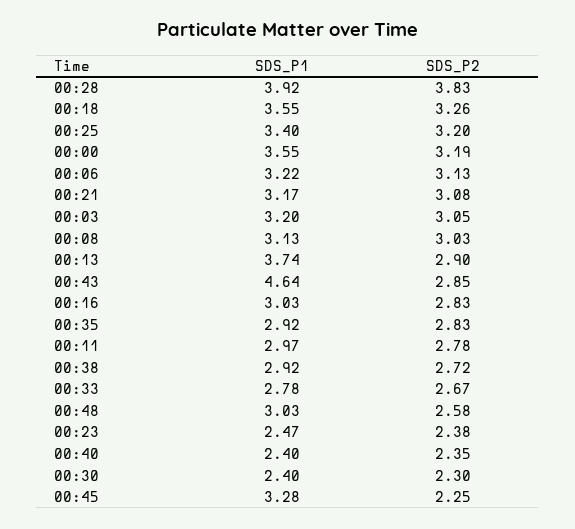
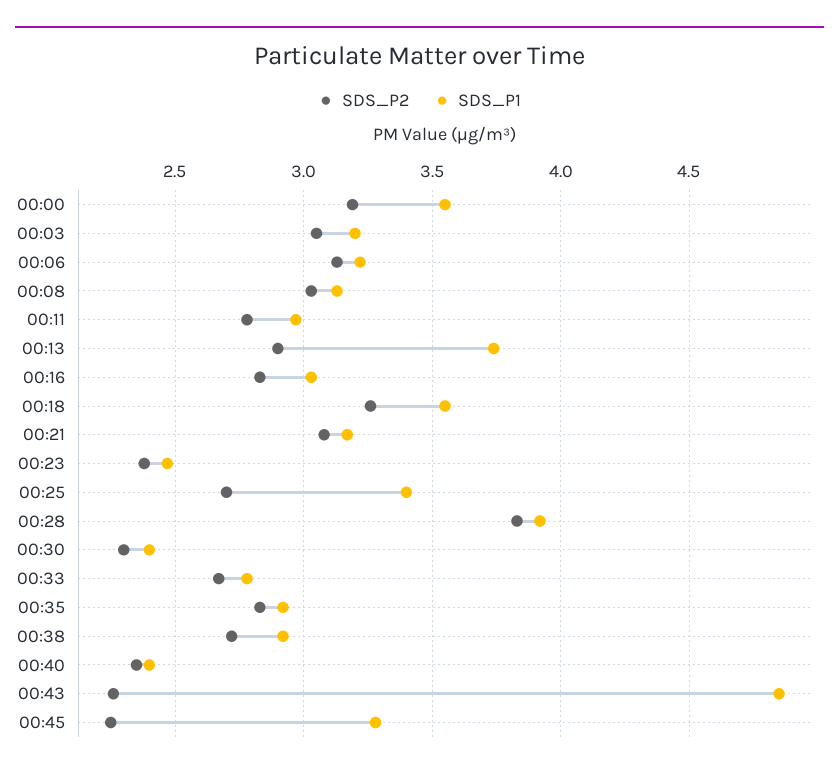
  {
    "SDS_P1": {
      "00:28": 3.92,
      "00:18": 3.55,
      "00:25": 3.4,
      "00:00": 3.55,
      "00:06": 3.22,
      "00:21": 3.17,
      "00:03": 3.2,
      "00:08": 3.13,
      "00:13": 3.74,
-     "00:43": 4.64,
+     "00:43": 4.85,
      "00:16": 3.03,
      "00:35": 2.92,
      "00:11": 2.97,
      "00:38": 2.92,
      "00:33": 2.78,
-     "00:48": 3.03,
      "00:23": 2.47,
      "00:40": 2.4,
      "00:30": 2.4,
      "00:45": 3.28
    },
    "SDS_P2": {
      "00:28": 3.83,
      "00:18": 3.26,
-     "00:25": 3.2,
+     "00:25": 2.7,
      "00:00": 3.19,
      "00:06": 3.13,
      "00:21": 3.08,
      "00:03": 3.05,
      "00:08": 3.03,
      "00:13": 2.9,
-     "00:43": 2.85,
+     "00:43": 2.25,
      "00:16": 2.83,
      "00:35": 2.83,
      "00:11": 2.78,
      "00:38": 2.72,
      "00:33": 2.67,
-     "00:48": 2.58,
      "00:23": 2.38,
      "00:40": 2.35,
      "00:30": 2.3,
      "00:45": 2.25
    }
  }

